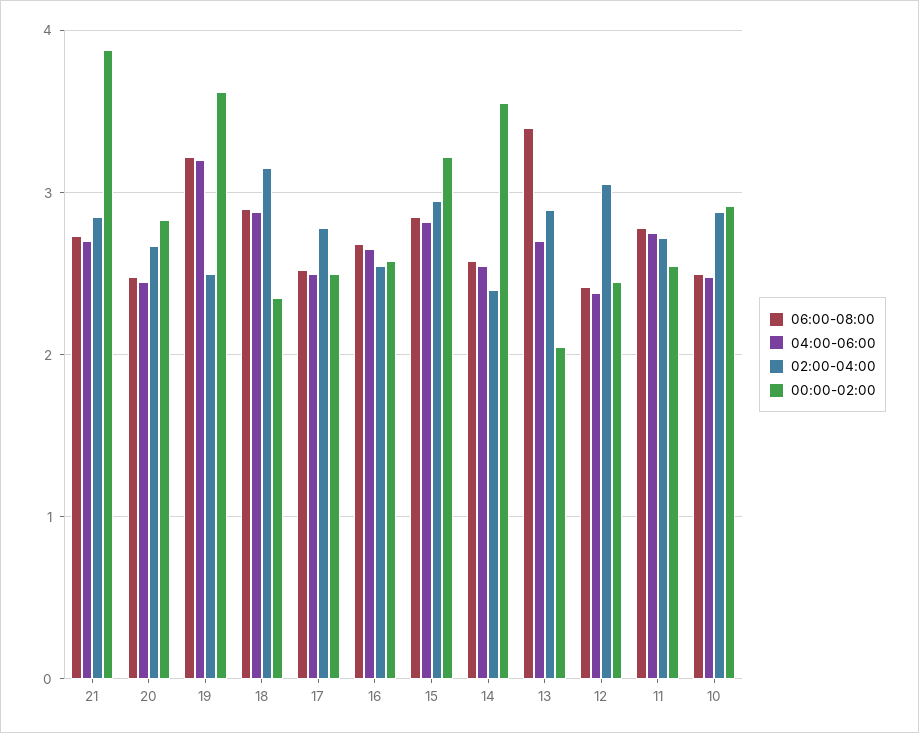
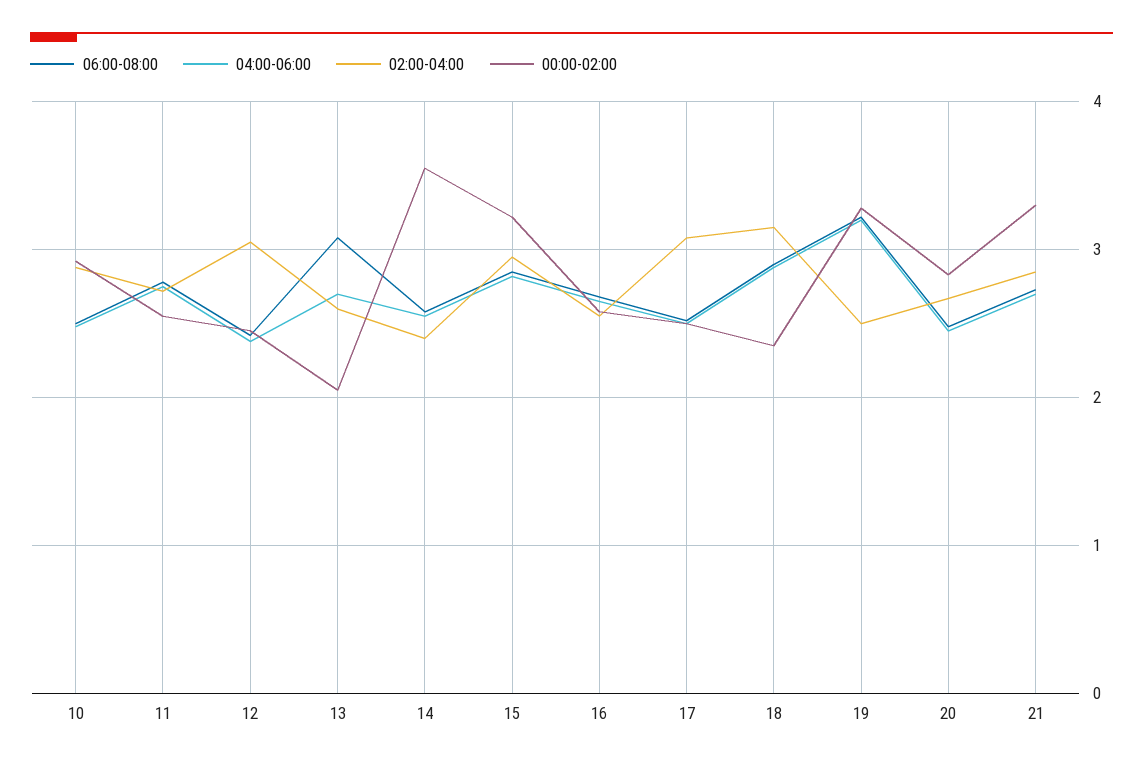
  {
    "06:00-08:00": {
      "21": 2.7,
      "20": 2.5,
      "19": 3.2,
      "18": 2.9,
      "17": 2.5,
      "16": 2.7,
      "15": 2.9,
      "14": 2.6,
-     "13": 3.4,
+     "13": 3.1,
      "12": 2.4,
      "11": 2.8,
      "10": 2.5
    },
    "04:00-06:00": {
      "21": 2.7,
      "20": 2.5,
      "19": 3.2,
      "18": 2.9,
      "17": 2.5,
      "16": 2.7,
      "15": 2.8,
      "14": 2.6,
      "13": 2.7,
      "12": 2.4,
      "11": 2.8,
      "10": 2.5
    },
    "02:00-04:00": {
      "21": 2.9,
      "20": 2.7,
      "19": 2.5,
      "18": 3.2,
-     "17": 2.8,
+     "17": 3.1,
      "16": 2.6,
      "15": 3,
      "14": 2.4,
-     "13": 2.9,
+     "13": 2.6,
      "12": 3.1,
      "11": 2.7,
      "10": 2.9
    },
    "00:00-02:00": {
-     "21": 3.9,
+     "21": 3.3,
      "20": 2.8,
-     "19": 3.6,
+     "19": 3.3,
      "18": 2.4,
      "17": 2.5,
      "16": 2.6,
      "15": 3.2,
      "14": 3.6,
      "13": 2.1,
      "12": 2.5,
      "11": 2.6,
      "10": 2.9
    }
  }

